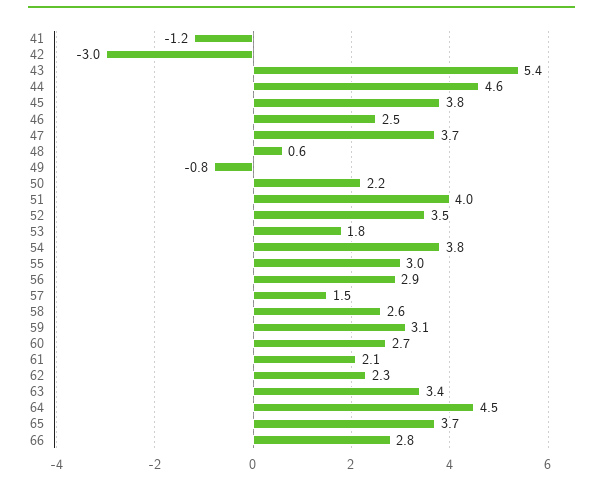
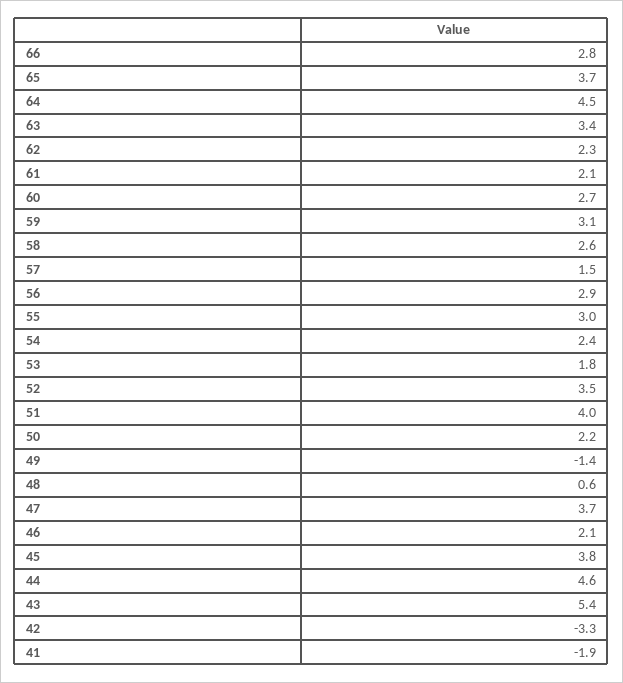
  {
-   "41": -1.2,
+   "41": -1.9,
-   "42": -3,
+   "42": -3.3,
    "43": 5.4,
    "44": 4.6,
    "45": 3.8,
-   "46": 2.5,
+   "46": 2.1,
    "47": 3.7,
    "48": 0.6,
-   "49": -0.8,
+   "49": -1.4,
    "50": 2.2,
    "51": 4,
    "52": 3.5,
    "53": 1.8,
-   "54": 3.8,
+   "54": 2.4,
    "55": 3,
    "56": 2.9,
    "57": 1.5,
    "58": 2.6,
    "59": 3.1,
    "60": 2.7,
    "61": 2.1,
    "62": 2.3,
    "63": 3.4,
    "64": 4.5,
    "65": 3.7,
    "66": 2.8
  }

